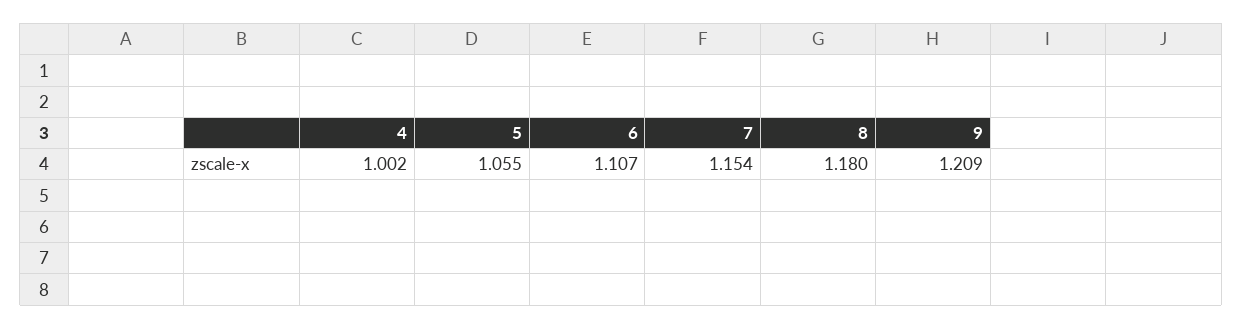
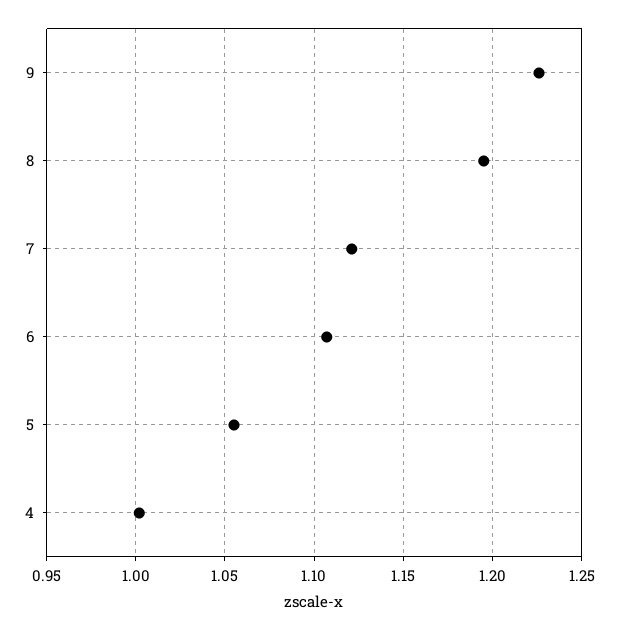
  {
    "4": 1.002,
    "5": 1.055,
    "6": 1.107,
-   "7": 1.154,
+   "7": 1.12,
-   "8": 1.18,
+   "8": 1.195,
-   "9": 1.209
+   "9": 1.225
  }

